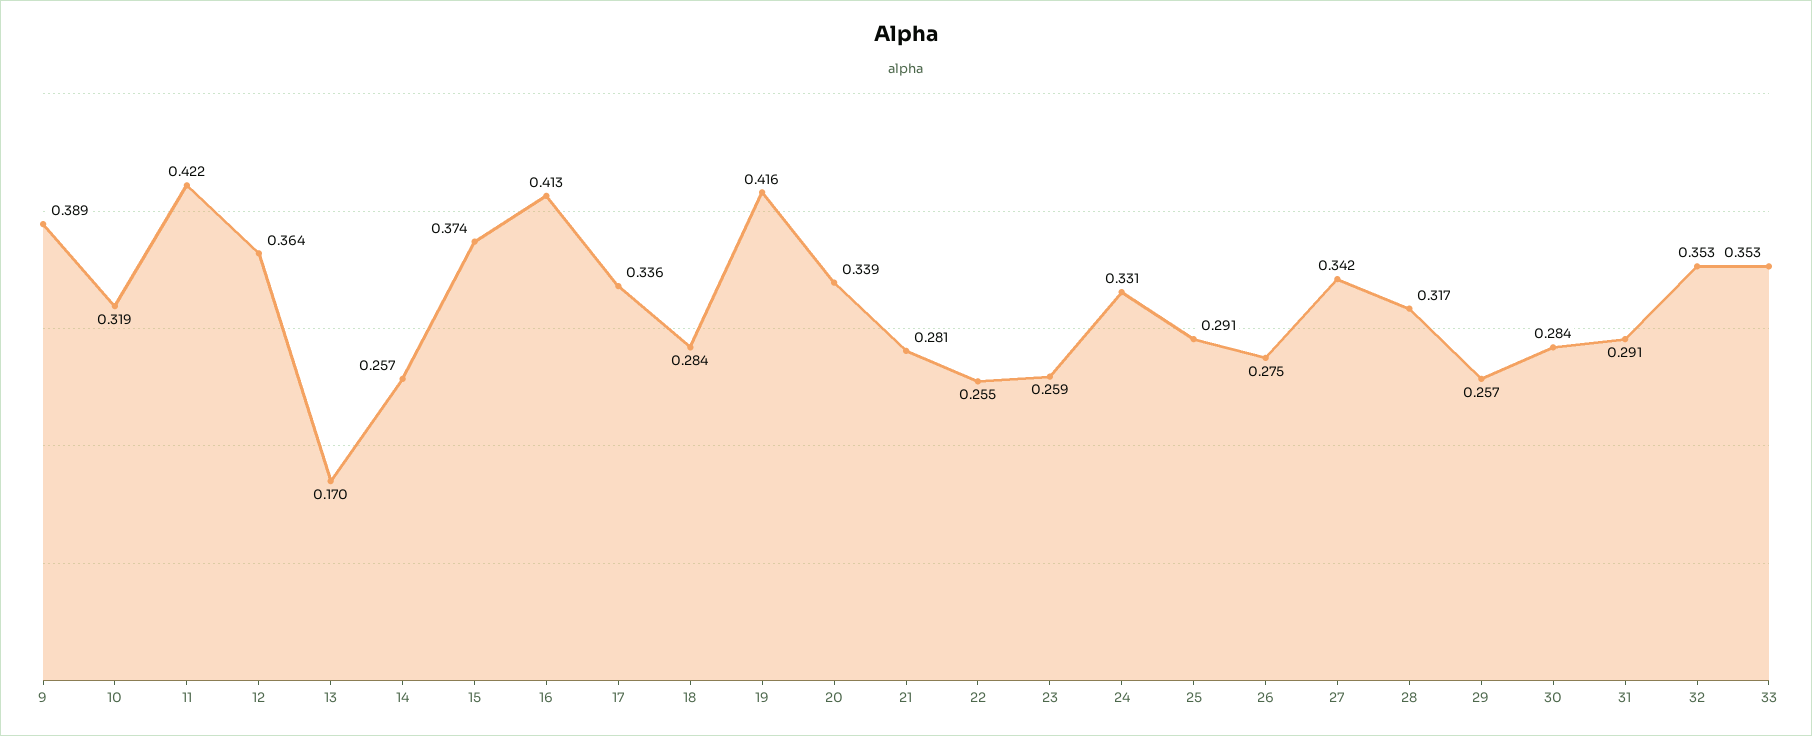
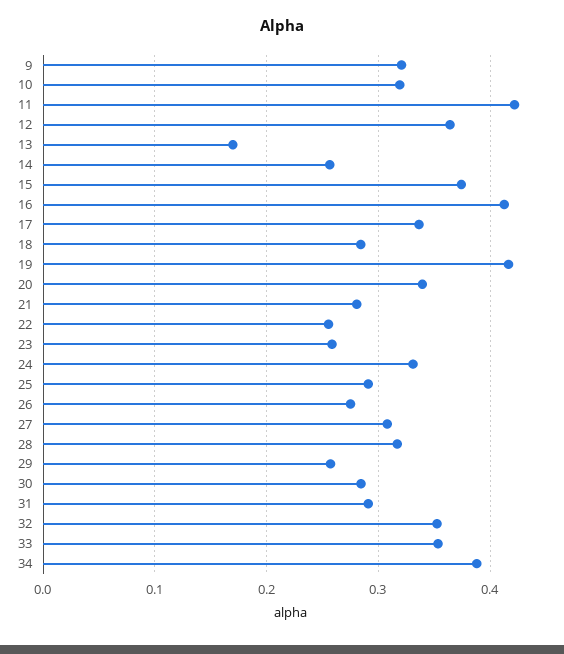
  {
-   "9": 0.389,
+   "9": 0.32,
    "10": 0.319,
    "11": 0.422,
    "12": 0.364,
    "13": 0.17,
    "14": 0.257,
    "15": 0.374,
    "16": 0.413,
    "17": 0.336,
    "18": 0.284,
    "19": 0.416,
    "20": 0.339,
    "21": 0.281,
    "22": 0.255,
    "23": 0.259,
    "24": 0.331,
    "25": 0.291,
    "26": 0.275,
-   "27": 0.342,
+   "27": 0.31,
    "28": 0.317,
    "29": 0.257,
    "30": 0.284,
    "31": 0.291,
    "32": 0.353,
-   "33": 0.353
+   "33": 0.353,
+   "34": 0.39
  }

